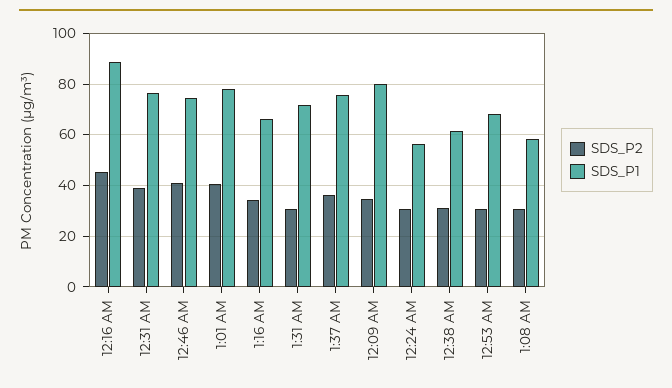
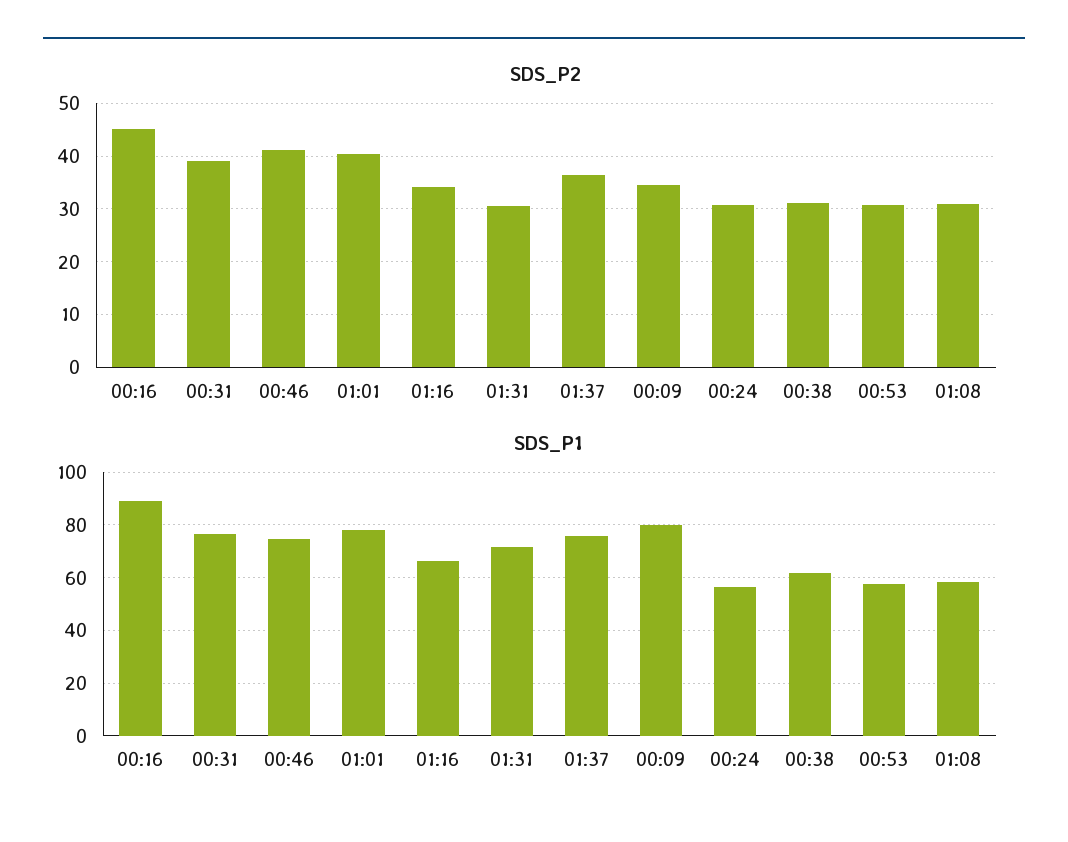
  {
    "SDS_P2": {
      "12:16 AM": 46,
      "12:31 AM": 40,
      "12:46 AM": 42,
      "1:01 AM": 40,
      "1:16 AM": 34,
      "1:31 AM": 30,
      "1:37 AM": 36,
      "12:09 AM": 34,
      "12:24 AM": 30,
      "12:38 AM": 32,
      "12:53 AM": 30,
      "1:08 AM": 30
    },
    "SDS_P1": {
      "12:16 AM": 90,
      "12:31 AM": 77.5,
      "12:46 AM": 75,
      "1:01 AM": 77.5,
      "1:16 AM": 65,
      "1:31 AM": 72.5,
      "1:37 AM": 75,
      "12:09 AM": 80,
      "12:24 AM": 57.5,
      "12:38 AM": 62.5,
-     "12:53 AM": 67.5,
+     "12:53 AM": 57.5,
      "1:08 AM": 57.5
    }
  }

